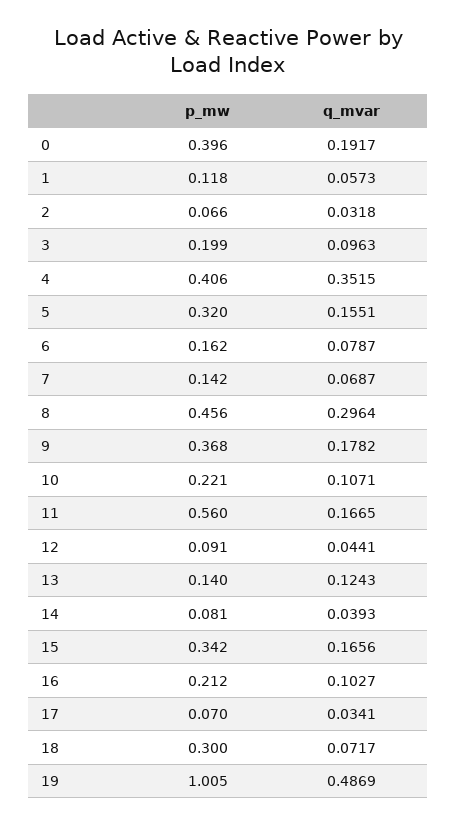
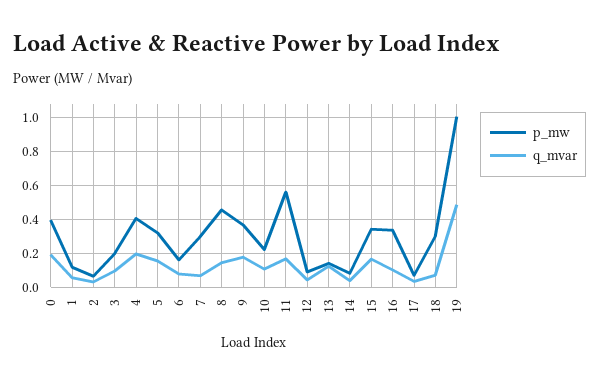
  {
    "p_mw": {
      "0": 0.396,
      "1": 0.118,
      "2": 0.066,
      "3": 0.199,
      "4": 0.406,
      "5": 0.32,
      "6": 0.162,
-     "7": 0.142,
+     "7": 0.3,
      "8": 0.456,
      "9": 0.368,
      "10": 0.221,
      "11": 0.56,
      "12": 0.091,
      "13": 0.14,
      "14": 0.081,
      "15": 0.342,
-     "16": 0.212,
+     "16": 0.35,
      "17": 0.07,
      "18": 0.3,
      "19": 1.005
    },
    "q_mvar": {
      "0": 0.1917,
      "1": 0.0573,
      "2": 0.0318,
      "3": 0.0963,
-     "4": 0.3515,
+     "4": 0.2,
      "5": 0.1551,
      "6": 0.0787,
      "7": 0.0687,
-     "8": 0.2964,
+     "8": 0.15,
      "9": 0.1782,
      "10": 0.1071,
      "11": 0.1665,
      "12": 0.0441,
      "13": 0.1243,
      "14": 0.0393,
      "15": 0.1656,
      "16": 0.1027,
      "17": 0.0341,
      "18": 0.0717,
      "19": 0.4869
    }
  }

